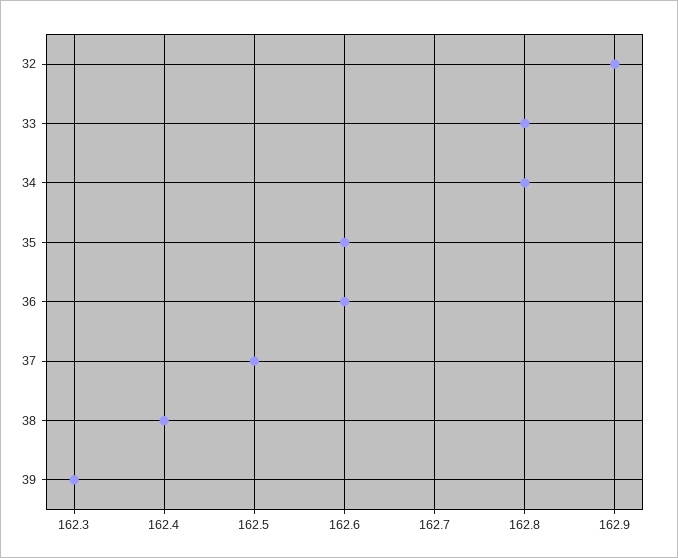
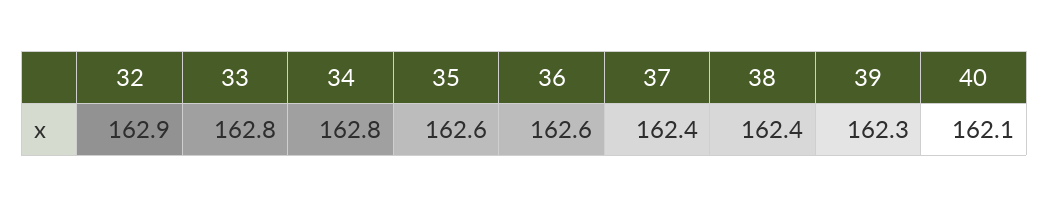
  {
    "32": 162.9,
    "33": 162.8,
    "34": 162.8,
    "35": 162.6,
    "36": 162.6,
-   "37": 162.5,
+   "37": 162.4,
    "38": 162.4,
-   "39": 162.3
+   "39": 162.3,
+   "40": 162.1
  }

